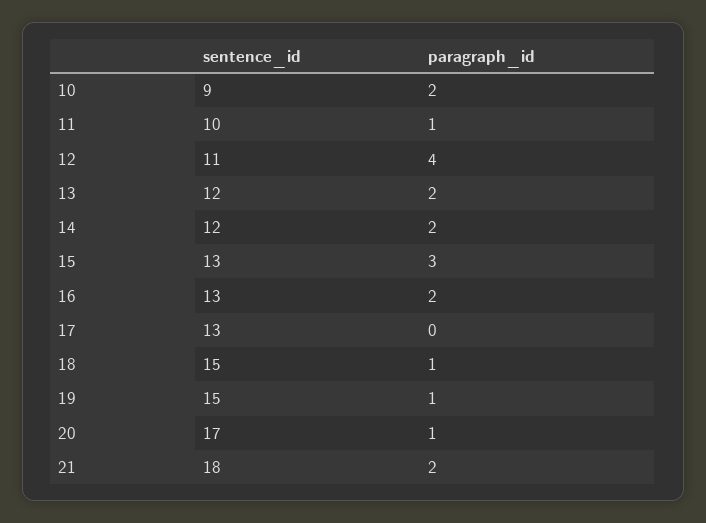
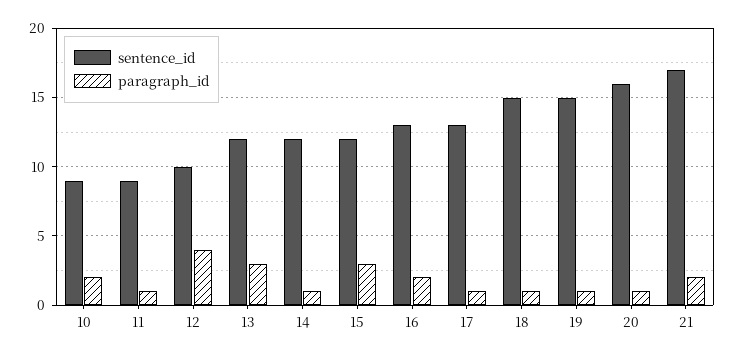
  {
    "sentence_id": {
      "10": 9,
-     "11": 10,
+     "11": 9,
-     "12": 11,
+     "12": 10,
      "13": 12,
      "14": 12,
-     "15": 13,
+     "15": 12,
      "16": 13,
      "17": 13,
      "18": 15,
      "19": 15,
-     "20": 17,
+     "20": 16,
-     "21": 18
+     "21": 17
    },
    "paragraph_id": {
      "10": 2,
      "11": 1,
      "12": 4,
-     "13": 2,
+     "13": 3,
-     "14": 2,
+     "14": 1,
      "15": 3,
      "16": 2,
-     "17": 0,
+     "17": 1,
      "18": 1,
      "19": 1,
      "20": 1,
      "21": 2
    }
  }

